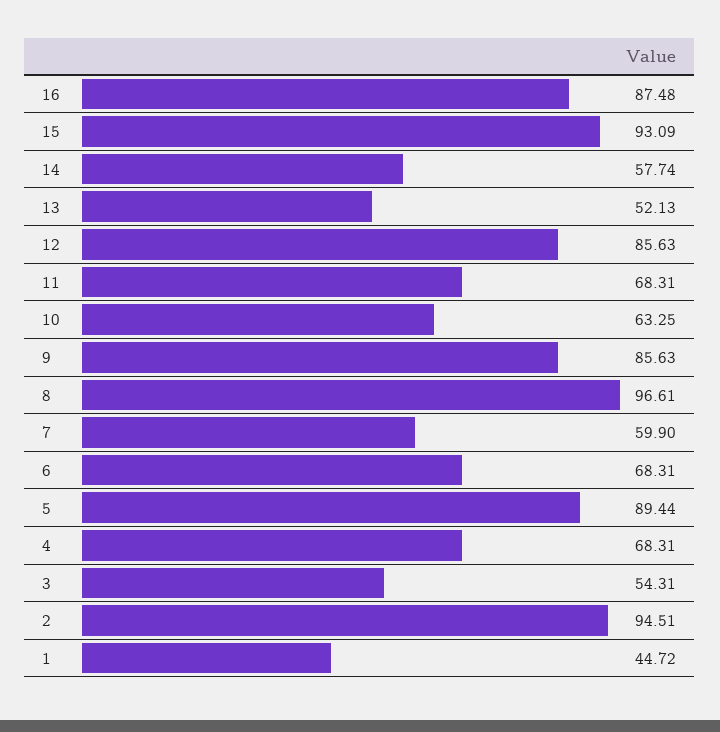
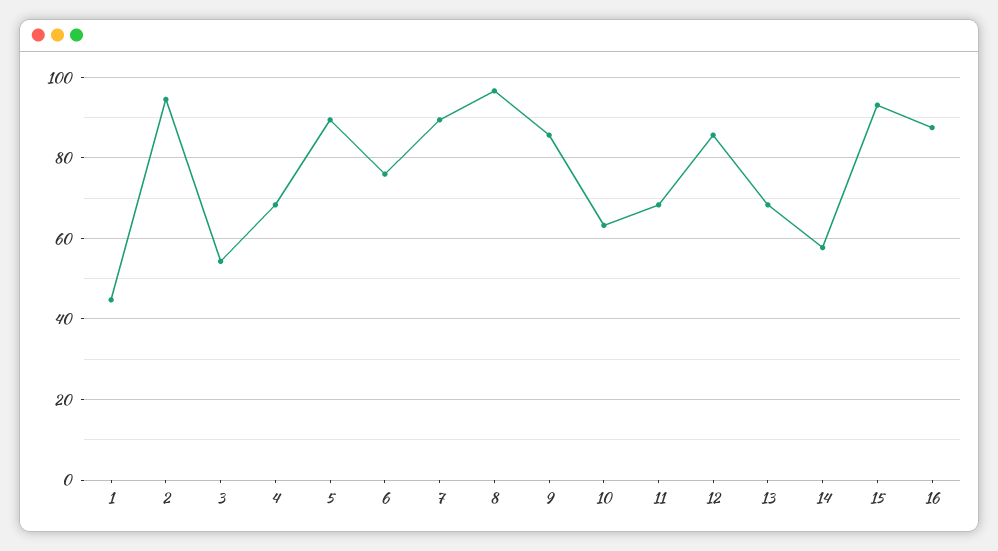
  {
    "16": 87.48,
    "15": 93.09,
    "14": 57.74,
-   "13": 52.13,
+   "13": 68,
    "12": 85.63,
    "11": 68.31,
    "10": 63.25,
    "9": 85.63,
    "8": 96.61,
-   "7": 59.9,
+   "7": 90,
-   "6": 68.31,
+   "6": 76,
    "5": 89.44,
    "4": 68.31,
    "3": 54.31,
    "2": 94.51,
    "1": 44.72
  }

